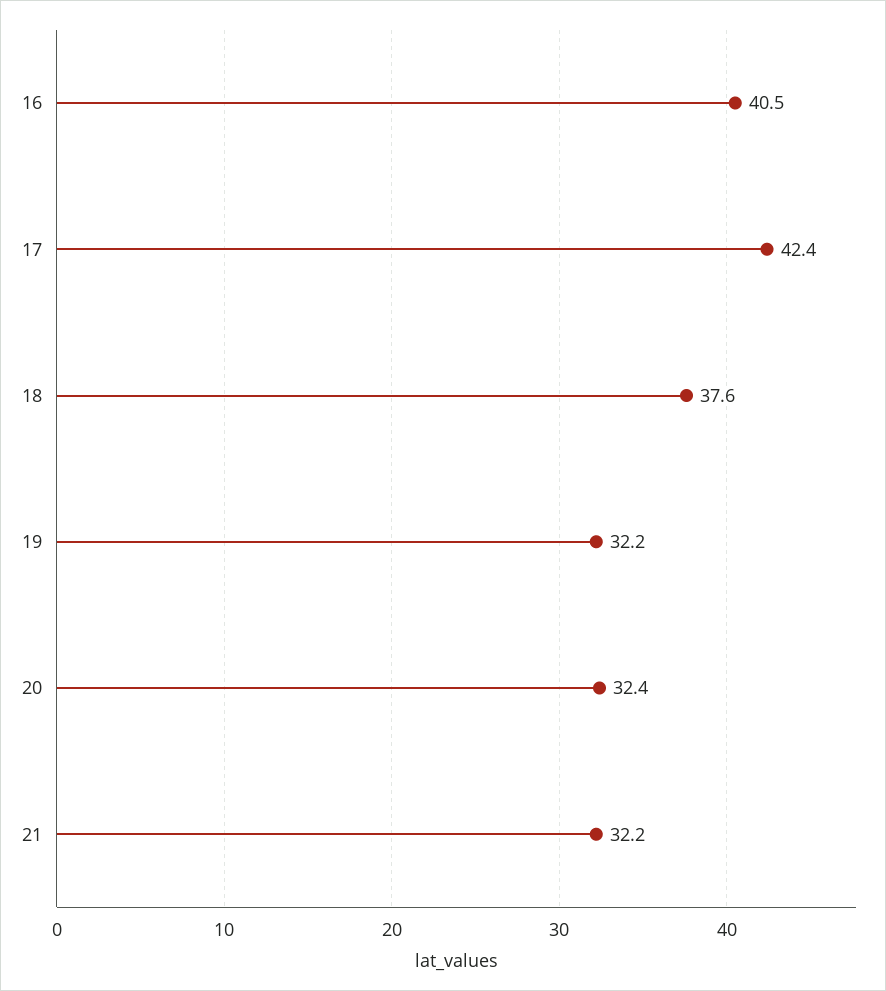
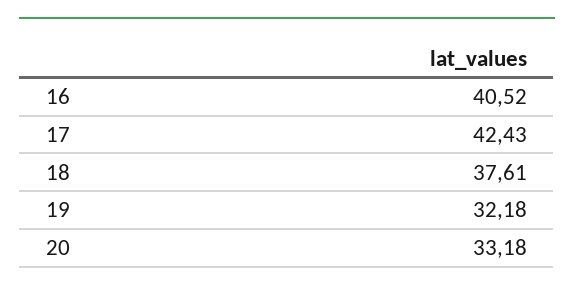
  {
    "16": 40.52,
    "17": 42.43,
    "18": 37.61,
    "19": 32.18,
-   "20": 32.4,
+   "20": 33.18
-   "21": 32.2
  }

